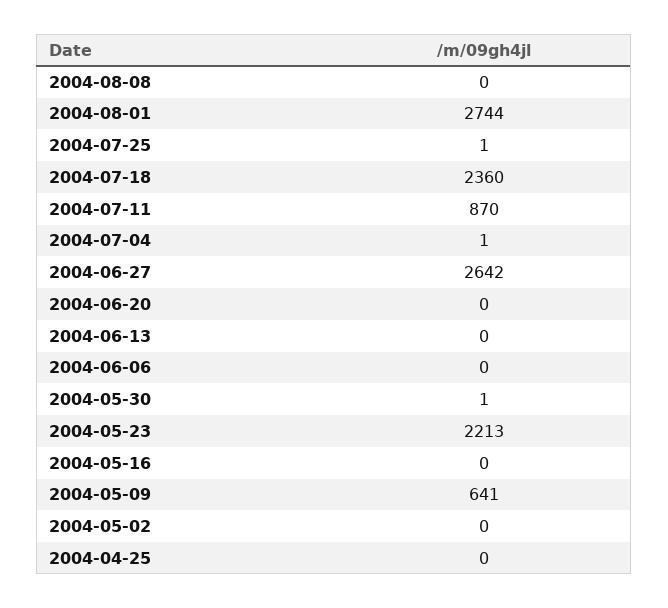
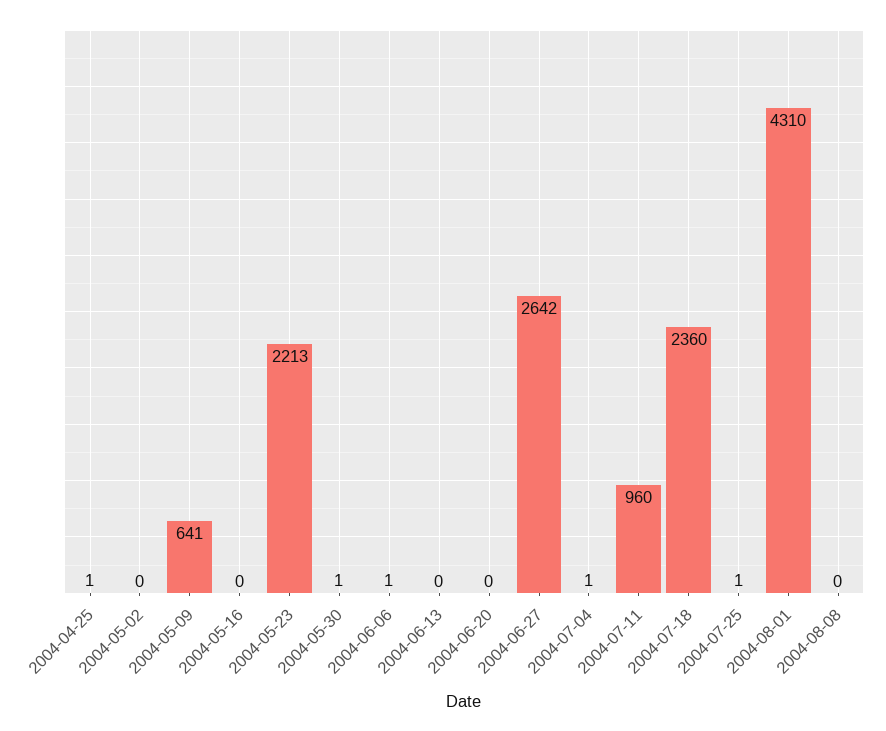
  {
    "2004-08-08": 0,
-   "2004-08-01": 2744,
+   "2004-08-01": 4310,
    "2004-07-25": 1,
    "2004-07-18": 2360,
-   "2004-07-11": 870,
+   "2004-07-11": 960,
    "2004-07-04": 1,
    "2004-06-27": 2642,
    "2004-06-20": 0,
    "2004-06-13": 0,
-   "2004-06-06": 0,
+   "2004-06-06": 1,
    "2004-05-30": 1,
    "2004-05-23": 2213,
    "2004-05-16": 0,
    "2004-05-09": 641,
    "2004-05-02": 0,
-   "2004-04-25": 0
+   "2004-04-25": 1
  }

